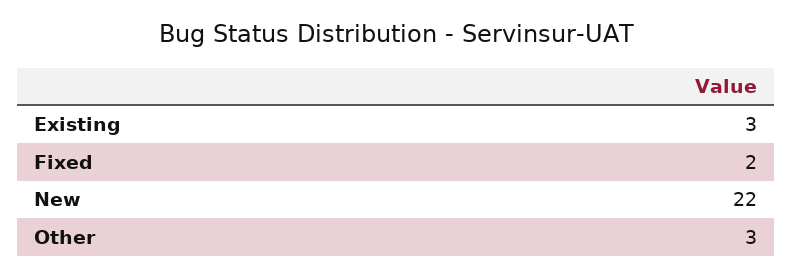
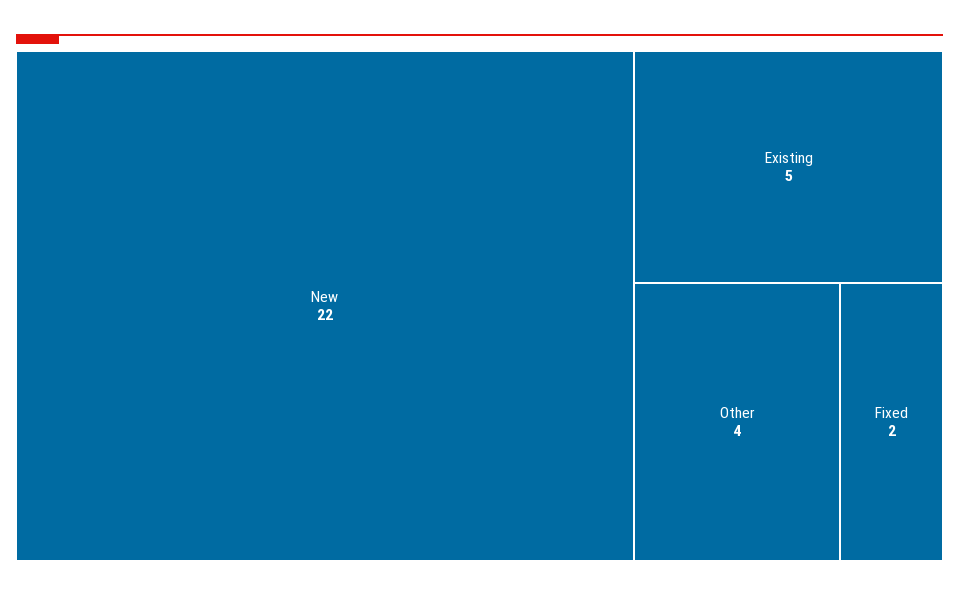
  {
-   "Existing": 3,
+   "Existing": 5,
    "Fixed": 2,
    "New": 22,
-   "Other": 3
+   "Other": 4
  }

